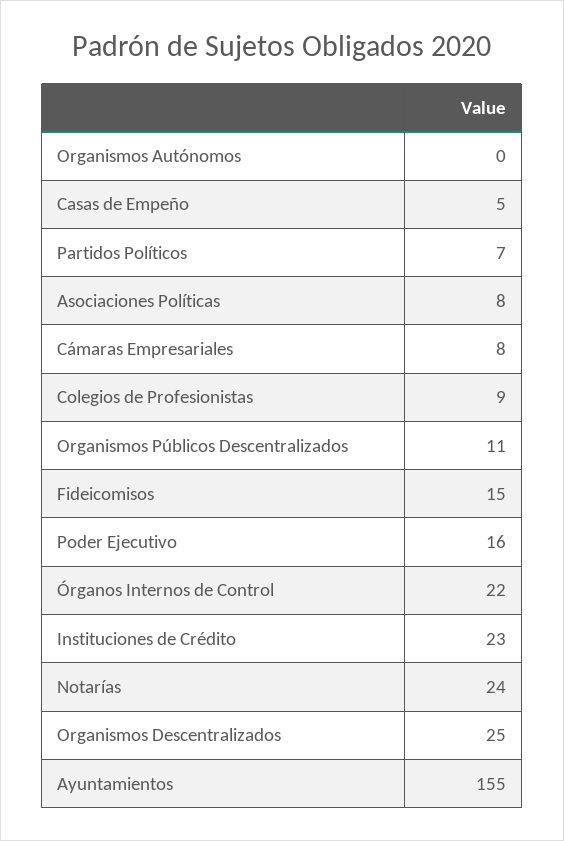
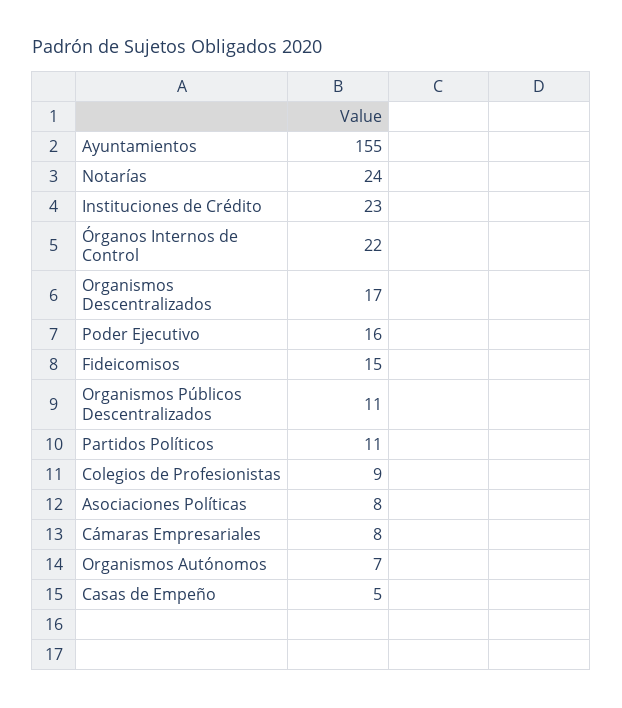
  {
-   "Organismos Autónomos": 0,
+   "Organismos Autónomos": 7,
    "Casas de Empeño": 5,
-   "Partidos Políticos": 7,
+   "Partidos Políticos": 11,
    "Asociaciones Políticas": 8,
    "Cámaras Empresariales": 8,
    "Colegios de Profesionistas": 9,
    "Organismos Públicos Descentralizados": 11,
    "Fideicomisos": 15,
    "Poder Ejecutivo": 16,
    "Órganos Internos de Control": 22,
    "Instituciones de Crédito": 23,
    "Notarías": 24,
-   "Organismos Descentralizados": 25,
+   "Organismos Descentralizados": 17,
    "Ayuntamientos": 155
  }

